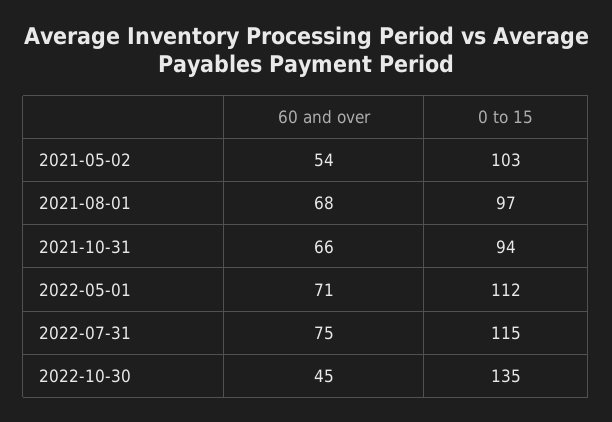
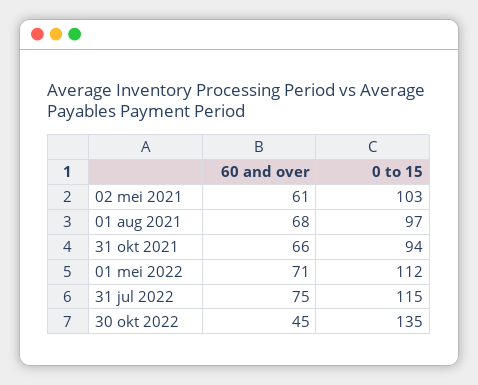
  {
    "60 and over": {
-     "2021-05-02": 54,
+     "2021-05-02": 61,
      "2021-08-01": 68,
      "2021-10-31": 66,
      "2022-05-01": 71,
      "2022-07-31": 75,
      "2022-10-30": 45
    },
    "0 to 15": {
      "2021-05-02": 103,
      "2021-08-01": 97,
      "2021-10-31": 94,
      "2022-05-01": 112,
      "2022-07-31": 115,
      "2022-10-30": 135
    }
  }

